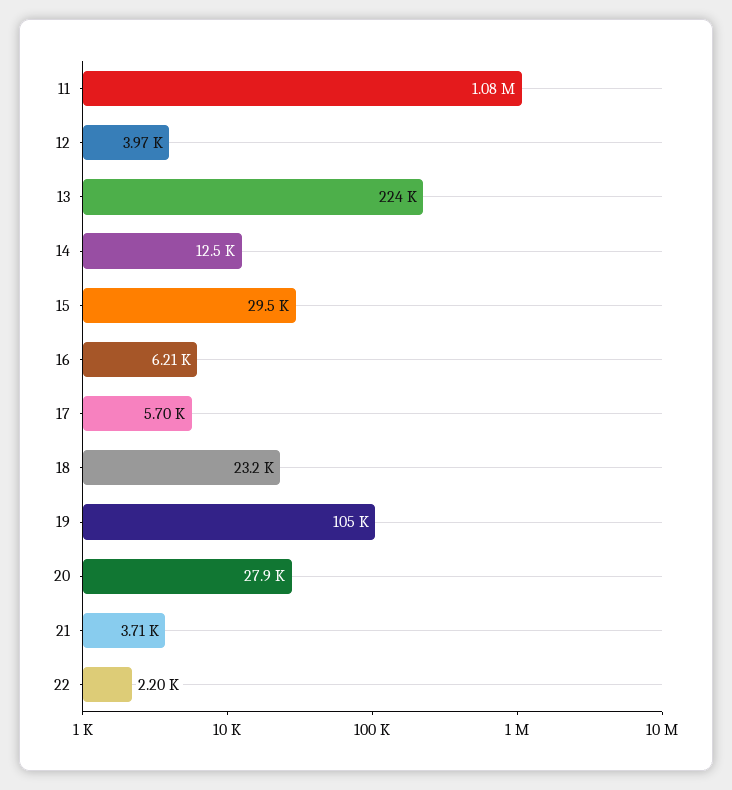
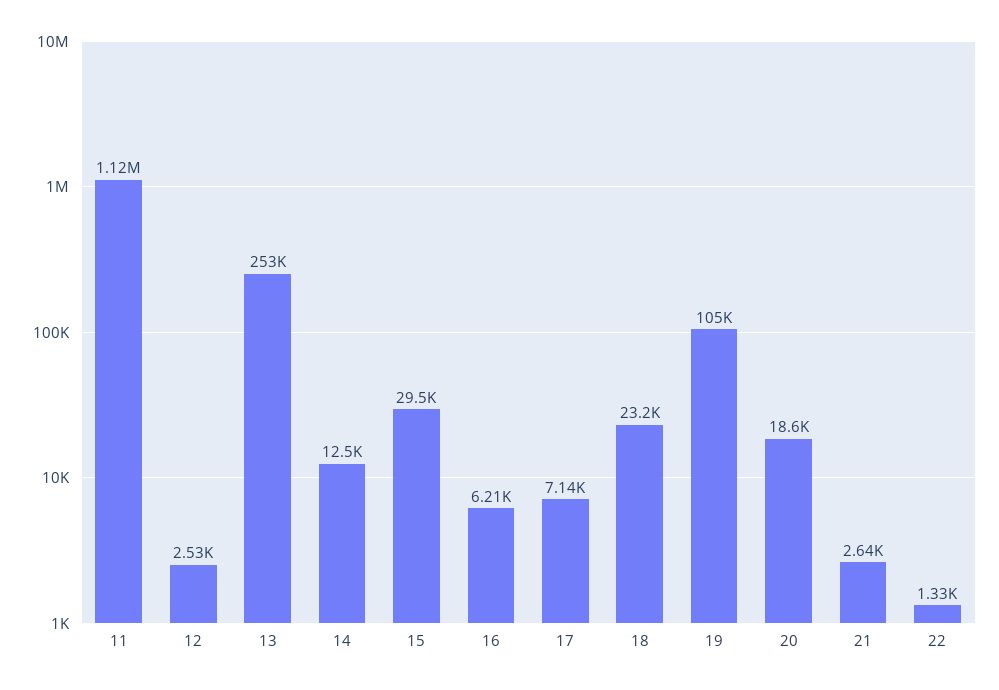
  {
-   "11": 1080000,
+   "11": 1120000,
-   "12": 3970,
+   "12": 2530,
-   "13": 224000,
+   "13": 253000,
    "14": 12500,
    "15": 29500,
    "16": 6210,
-   "17": 5700,
+   "17": 7140,
    "18": 23200,
    "19": 105000,
-   "20": 27900,
+   "20": 18600,
-   "21": 3710,
+   "21": 2640,
-   "22": 2200
+   "22": 1330
  }

